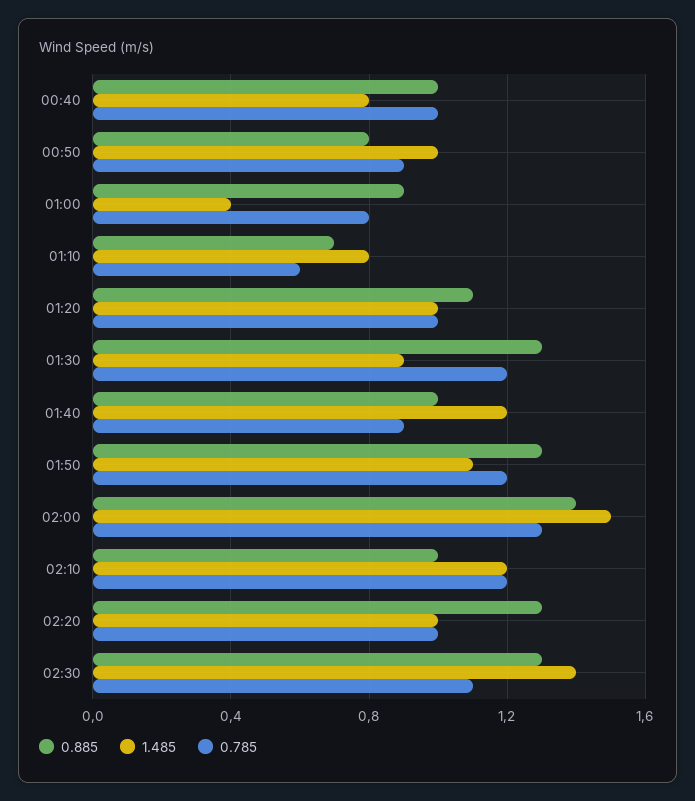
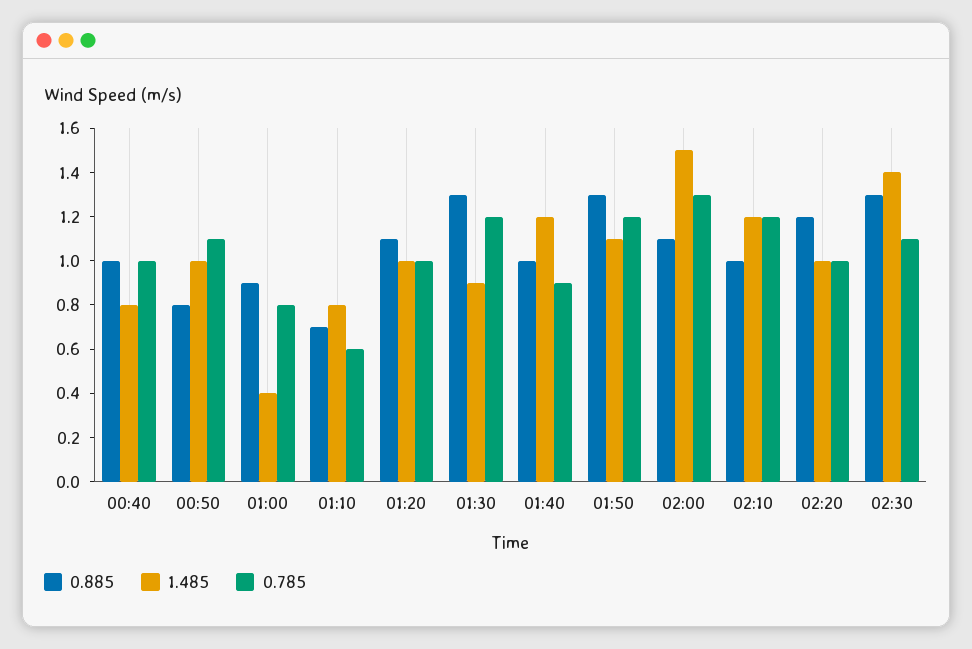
  {
    "0.885": {
      "00:40": 1,
      "00:50": 0.8,
      "01:00": 0.9,
      "01:10": 0.7,
      "01:20": 1.1,
      "01:30": 1.3,
      "01:40": 1,
      "01:50": 1.3,
-     "02:00": 1.4,
+     "02:00": 1.1,
      "02:10": 1,
-     "02:20": 1.3,
+     "02:20": 1.2,
      "02:30": 1.3
    },
    "1.485": {
      "00:40": 0.8,
      "00:50": 1,
      "01:00": 0.4,
      "01:10": 0.8,
      "01:20": 1,
      "01:30": 0.9,
      "01:40": 1.2,
      "01:50": 1.1,
      "02:00": 1.5,
      "02:10": 1.2,
      "02:20": 1,
      "02:30": 1.4
    },
    "0.785": {
      "00:40": 1,
-     "00:50": 0.9,
+     "00:50": 1.1,
      "01:00": 0.8,
      "01:10": 0.6,
      "01:20": 1,
      "01:30": 1.2,
      "01:40": 0.9,
      "01:50": 1.2,
      "02:00": 1.3,
      "02:10": 1.2,
      "02:20": 1,
      "02:30": 1.1
    }
  }

